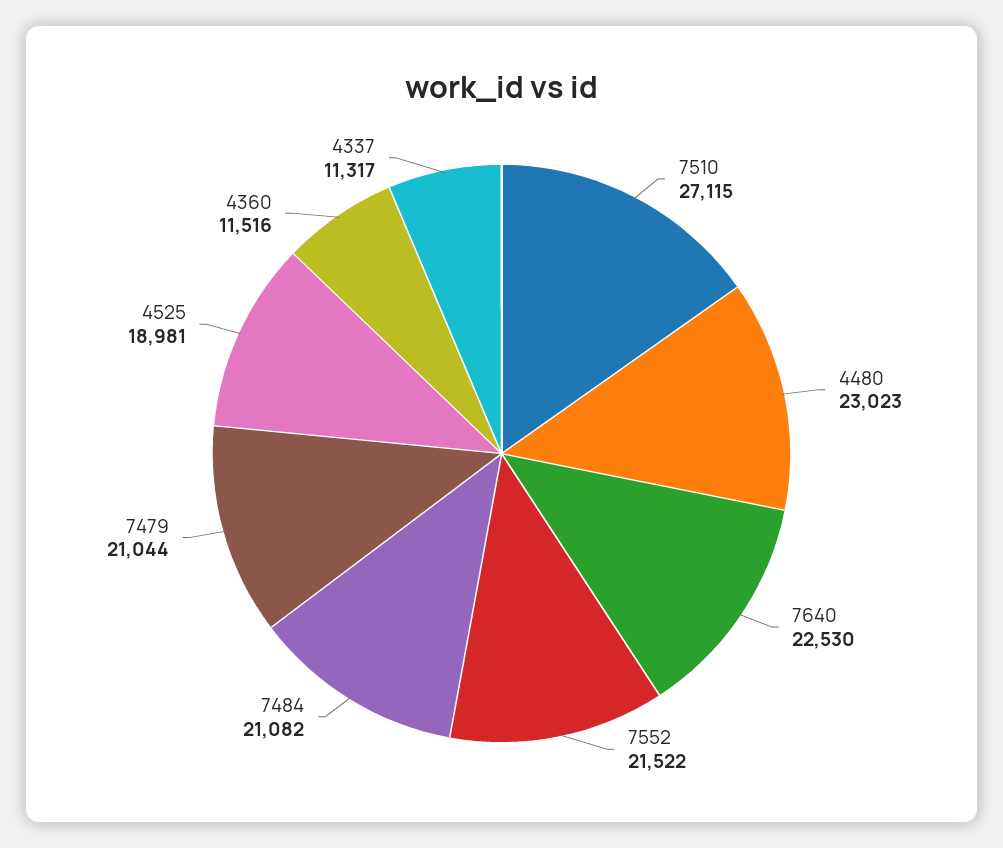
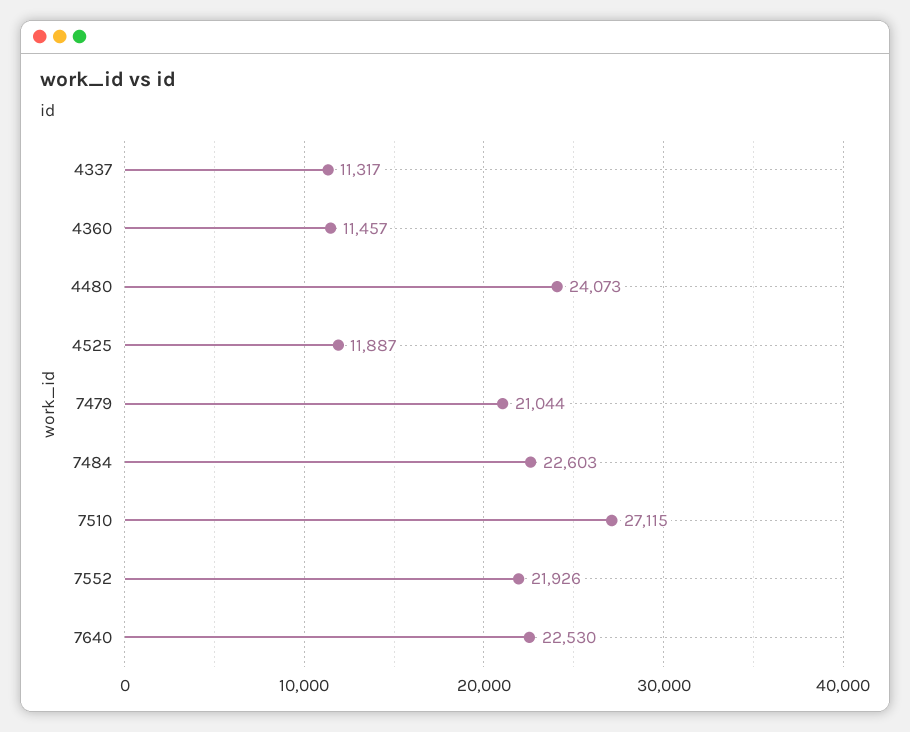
  {
    "7510": 27115,
-   "4480": 23023,
+   "4480": 24073,
    "7640": 22530,
-   "7552": 21522,
+   "7552": 21926,
-   "7484": 21082,
+   "7484": 22603,
    "7479": 21044,
-   "4525": 18981,
+   "4525": 11887,
-   "4360": 11516,
+   "4360": 11457,
    "4337": 11317
  }

